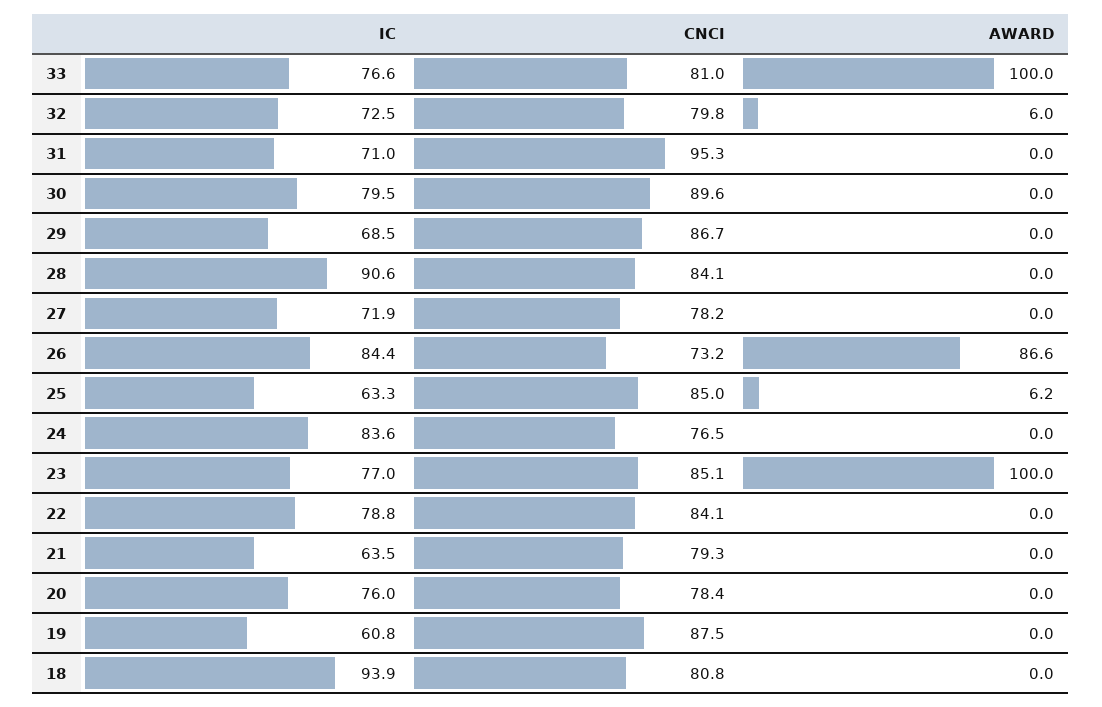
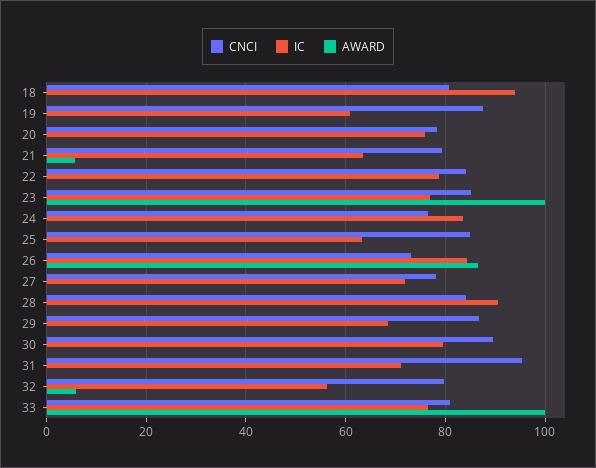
  {
    "IC": {
      "33": 76.6,
-     "32": 72.5,
+     "32": 56,
      "31": 71,
      "30": 79.5,
      "29": 68.5,
      "28": 90.6,
      "27": 71.9,
      "26": 84.4,
      "25": 63.3,
      "24": 83.6,
      "23": 77,
      "22": 78.8,
      "21": 63.5,
      "20": 76,
      "19": 60.8,
      "18": 93.9
    },
    "CNCI": {
      "33": 81,
      "32": 79.8,
      "31": 95.3,
      "30": 89.6,
      "29": 86.7,
      "28": 84.1,
      "27": 78.2,
      "26": 73.2,
      "25": 85,
      "24": 76.5,
      "23": 85.1,
      "22": 84.1,
      "21": 79.3,
      "20": 78.4,
      "19": 87.5,
      "18": 80.8
    },
    "AWARD": {
      "33": 100,
      "32": 6,
      "31": 0,
      "30": 0,
      "29": 0,
      "28": 0,
      "27": 0,
      "26": 86.6,
-     "25": 6.2,
+     "25": 0,
      "24": 0,
      "23": 100,
      "22": 0,
-     "21": 0,
+     "21": 6,
      "20": 0,
      "19": 0,
      "18": 0
    }
  }

